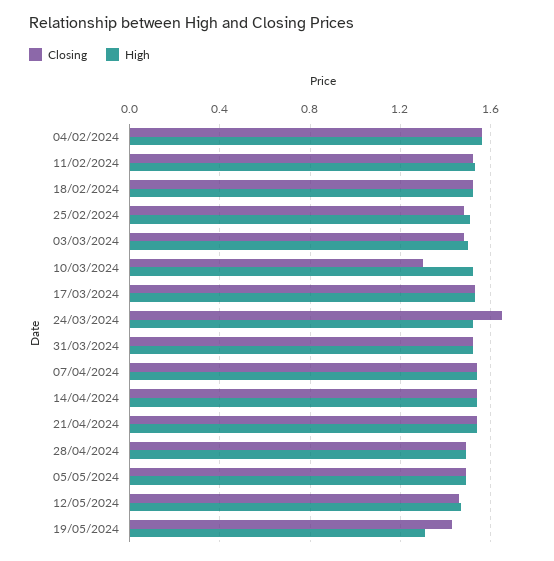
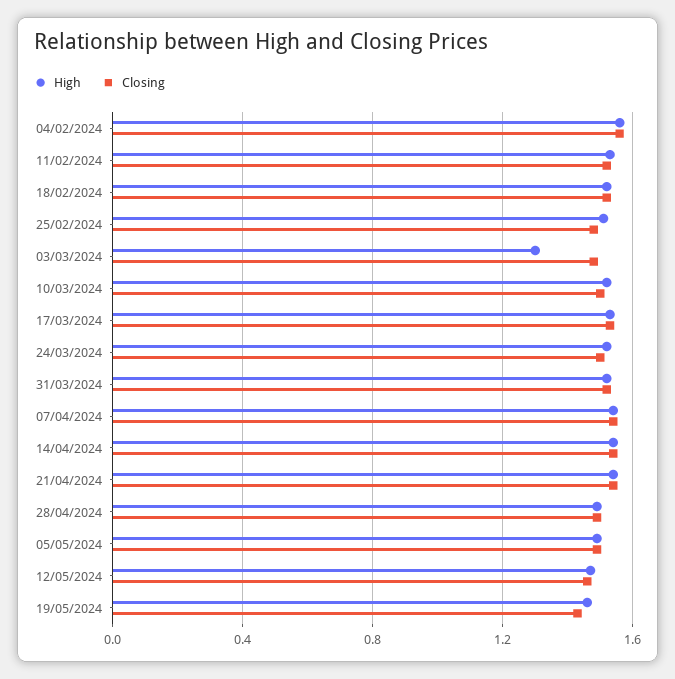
  {
    "Closing": {
      "04/02/2024": 1.55,
      "11/02/2024": 1.5,
      "18/02/2024": 1.5,
      "25/02/2024": 1.5,
      "03/03/2024": 1.5,
-     "10/03/2024": 1.3,
+     "10/03/2024": 1.5,
      "17/03/2024": 1.55,
-     "24/03/2024": 1.65,
+     "24/03/2024": 1.5,
      "31/03/2024": 1.5,
      "07/04/2024": 1.55,
      "14/04/2024": 1.55,
      "21/04/2024": 1.55,
      "28/04/2024": 1.5,
      "05/05/2024": 1.5,
      "12/05/2024": 1.45,
      "19/05/2024": 1.45
    },
    "High": {
      "04/02/2024": 1.55,
      "11/02/2024": 1.55,
      "18/02/2024": 1.5,
      "25/02/2024": 1.5,
-     "03/03/2024": 1.5,
+     "03/03/2024": 1.3,
      "10/03/2024": 1.5,
      "17/03/2024": 1.55,
      "24/03/2024": 1.5,
      "31/03/2024": 1.5,
      "07/04/2024": 1.55,
      "14/04/2024": 1.55,
      "21/04/2024": 1.55,
      "28/04/2024": 1.5,
      "05/05/2024": 1.5,
      "12/05/2024": 1.45,
-     "19/05/2024": 1.3
+     "19/05/2024": 1.45
    }
  }

